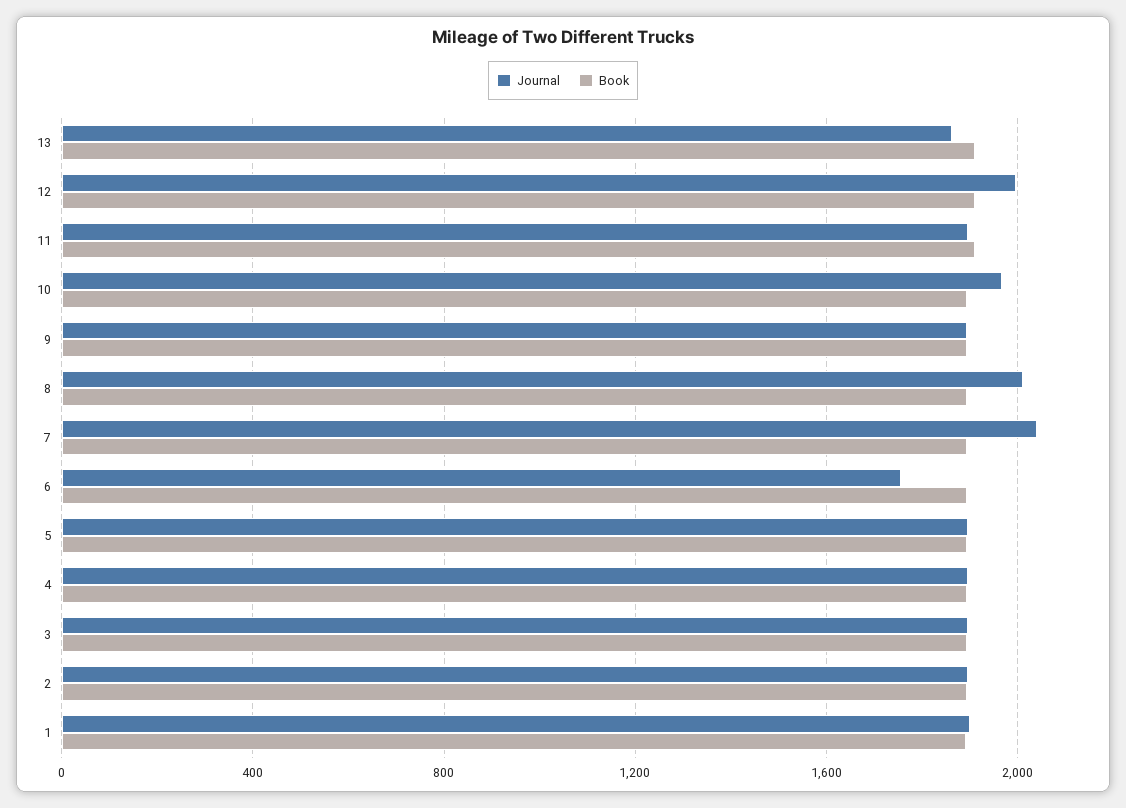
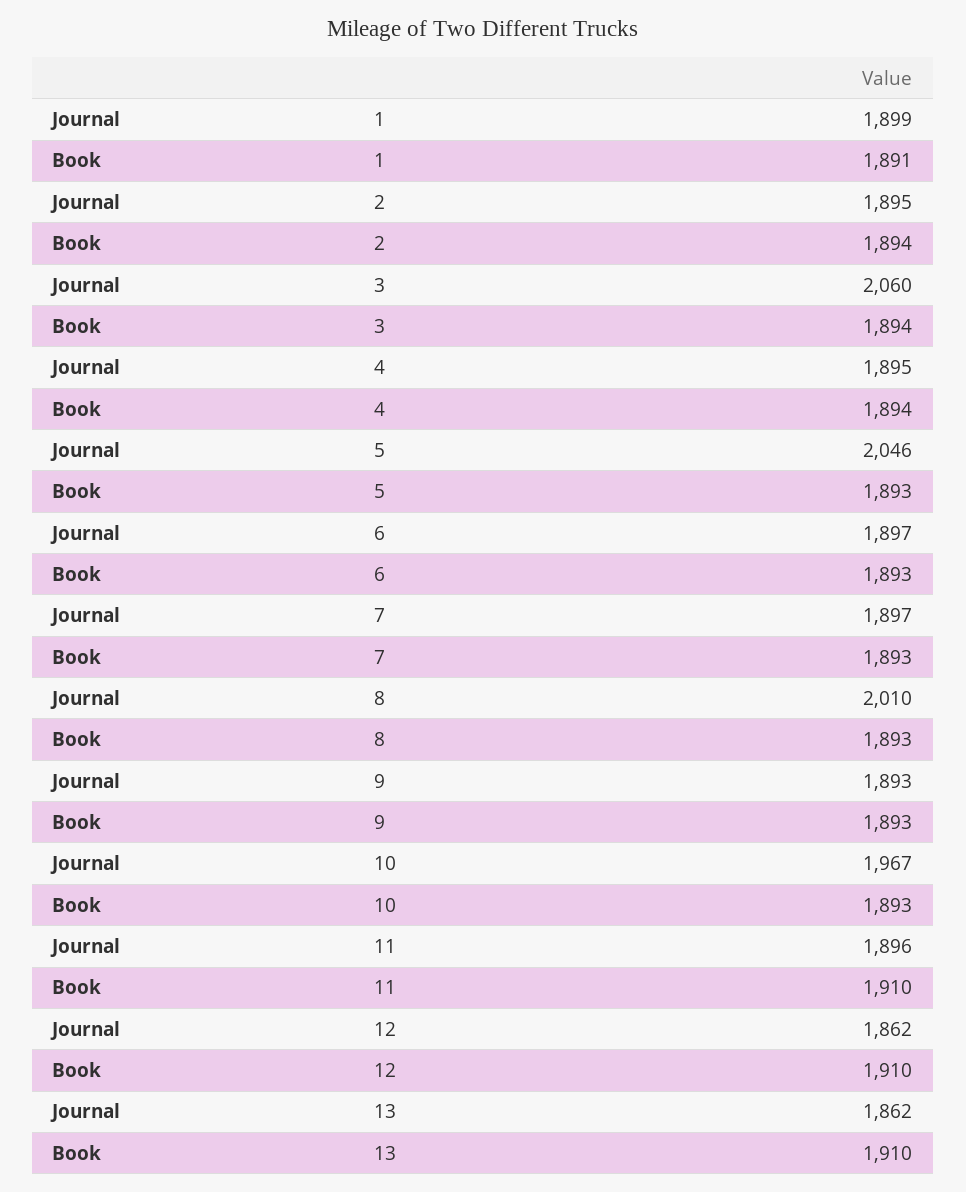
  {
    "Journal": {
      "13": 1862,
-     "12": 2000,
+     "12": 1862,
      "11": 1896,
      "10": 1967,
      "9": 1893,
      "8": 2010,
-     "7": 2050,
+     "7": 1897,
-     "6": 1750,
+     "6": 1897,
-     "5": 1900,
+     "5": 2046,
      "4": 1895,
-     "3": 1900,
+     "3": 2060,
      "2": 1895,
      "1": 1899
    },
    "Book": {
      "13": 1910,
      "12": 1910,
      "11": 1910,
      "10": 1893,
      "9": 1893,
      "8": 1893,
      "7": 1893,
      "6": 1893,
      "5": 1893,
      "4": 1894,
      "3": 1894,
      "2": 1894,
      "1": 1891
    }
  }

